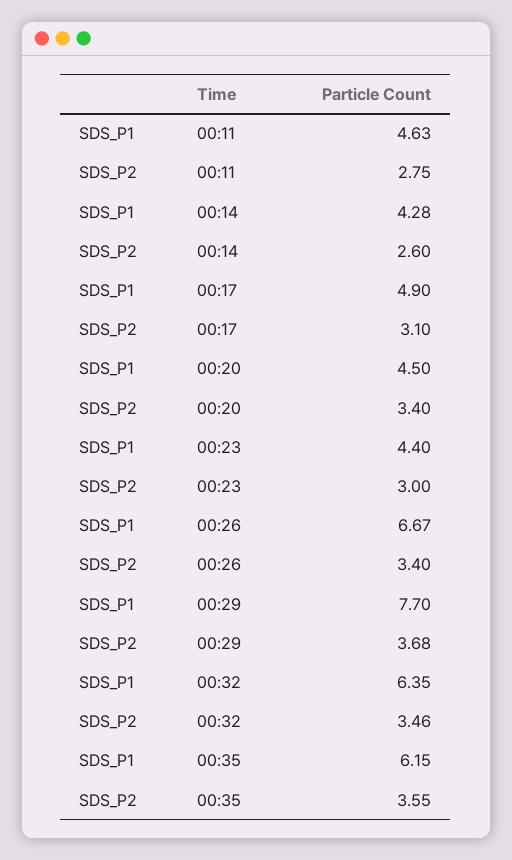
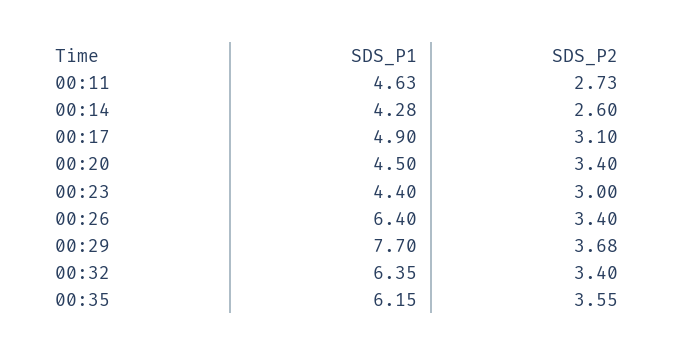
  {
    "SDS_P1": {
      "00:11": 4.63,
      "00:14": 4.28,
      "00:17": 4.9,
      "00:20": 4.5,
      "00:23": 4.4,
-     "00:26": 6.67,
+     "00:26": 6.4,
      "00:29": 7.7,
      "00:32": 6.35,
      "00:35": 6.15
    },
    "SDS_P2": {
-     "00:11": 2.75,
+     "00:11": 2.73,
      "00:14": 2.6,
      "00:17": 3.1,
      "00:20": 3.4,
      "00:23": 3,
      "00:26": 3.4,
      "00:29": 3.68,
-     "00:32": 3.46,
+     "00:32": 3.4,
      "00:35": 3.55
    }
  }

